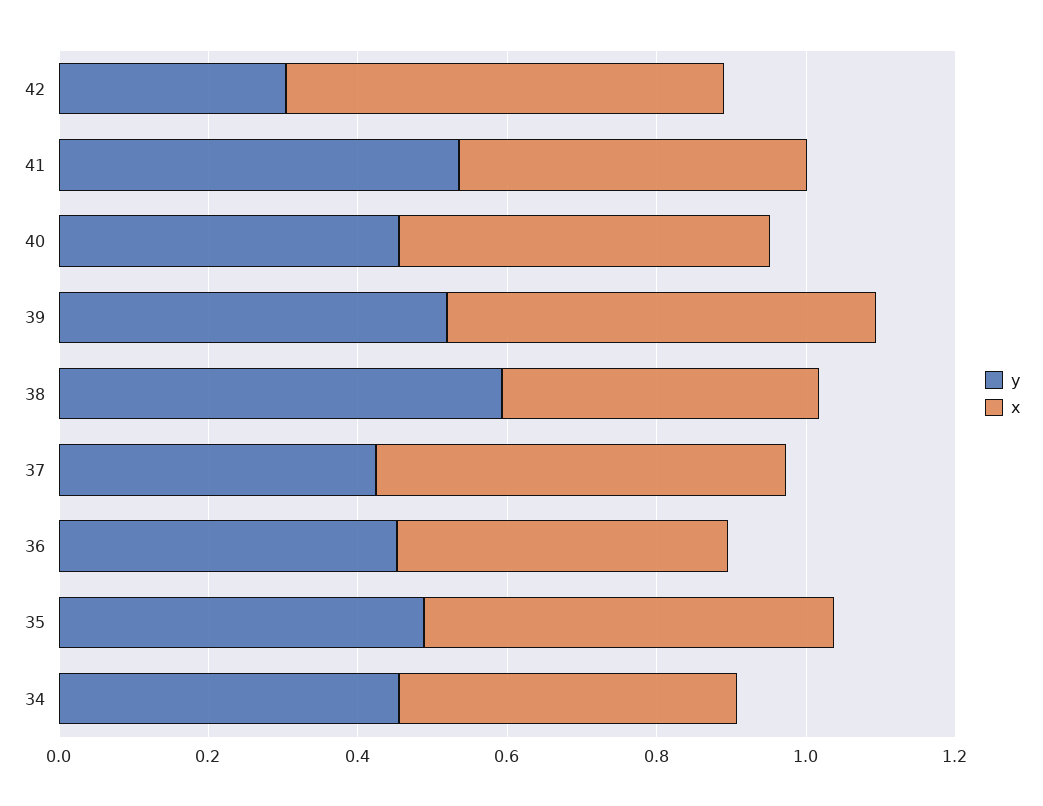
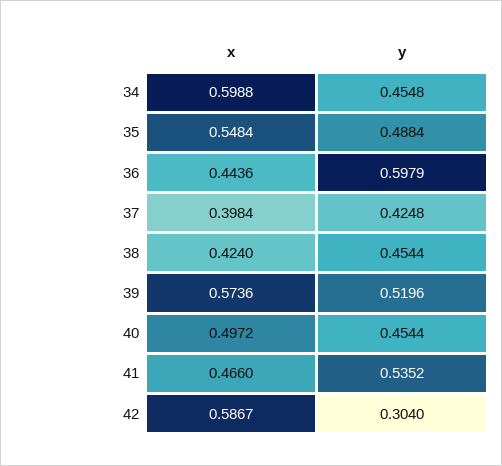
  {
    "y": {
      "42": 0.304,
      "41": 0.5352,
      "40": 0.4544,
      "39": 0.5196,
-     "38": 0.6,
+     "38": 0.4544,
      "37": 0.4248,
-     "36": 0.45,
+     "36": 0.5979,
      "35": 0.4884,
      "34": 0.4548
    },
    "x": {
      "42": 0.5867,
      "41": 0.466,
      "40": 0.4972,
      "39": 0.5736,
      "38": 0.424,
-     "37": 0.55,
+     "37": 0.3984,
      "36": 0.4436,
      "35": 0.5484,
-     "34": 0.45
+     "34": 0.5988
    }
  }

